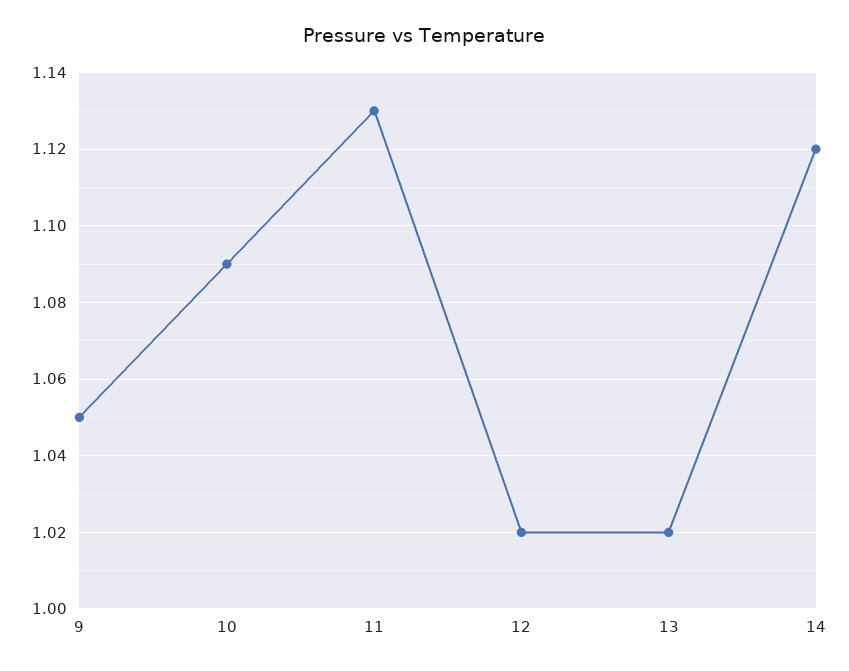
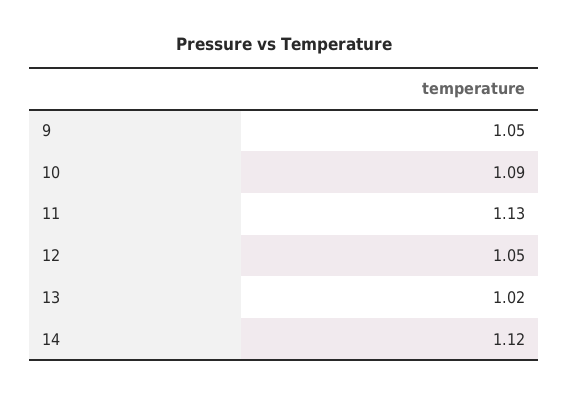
  {
    "9": 1.05,
    "10": 1.09,
    "11": 1.13,
-   "12": 1.02,
+   "12": 1.05,
    "13": 1.02,
    "14": 1.12
  }

